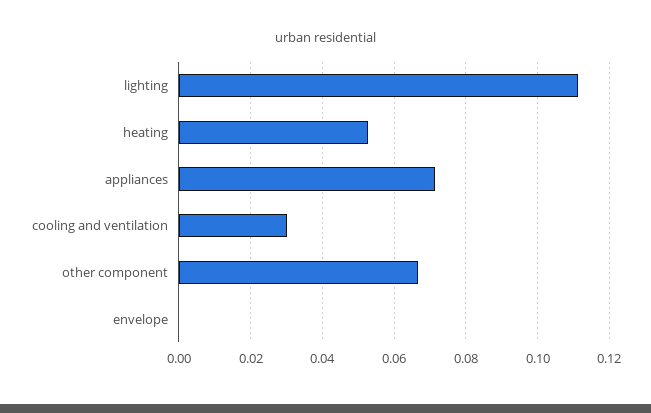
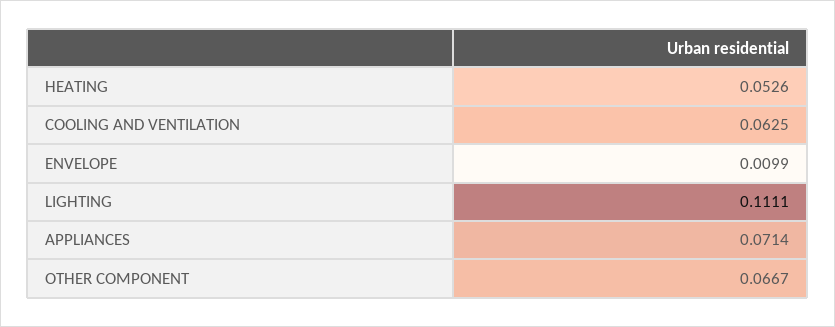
  {
    "lighting": 0.1111,
    "heating": 0.0526,
    "appliances": 0.0714,
-   "cooling and ventilation": 0.03,
+   "cooling and ventilation": 0.0625,
    "other component": 0.0667,
-   "envelope": 0
+   "envelope": 0.0099
  }

